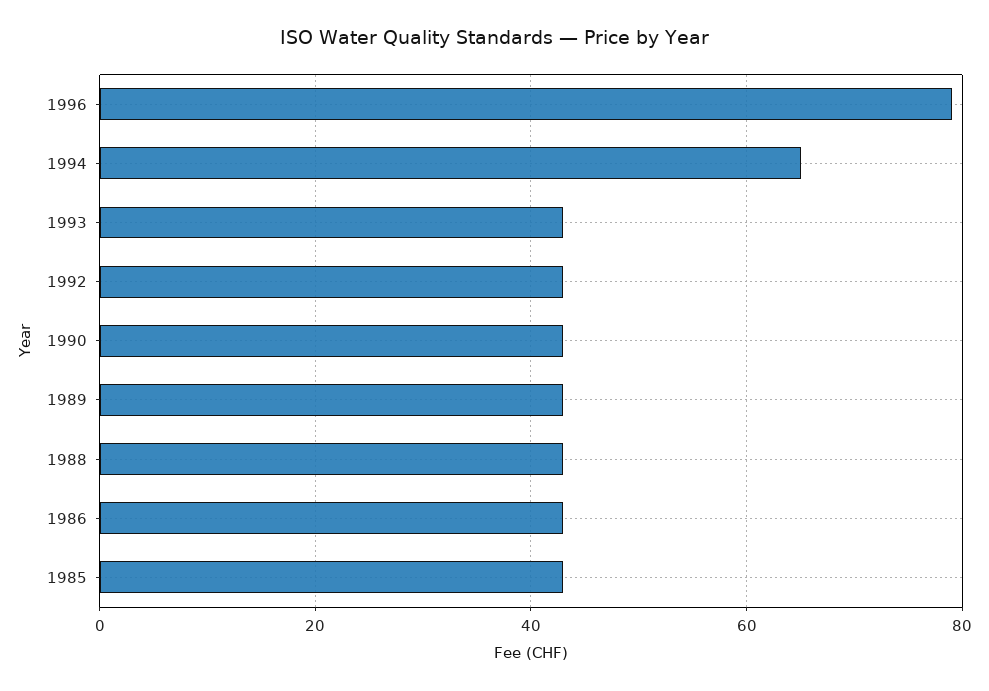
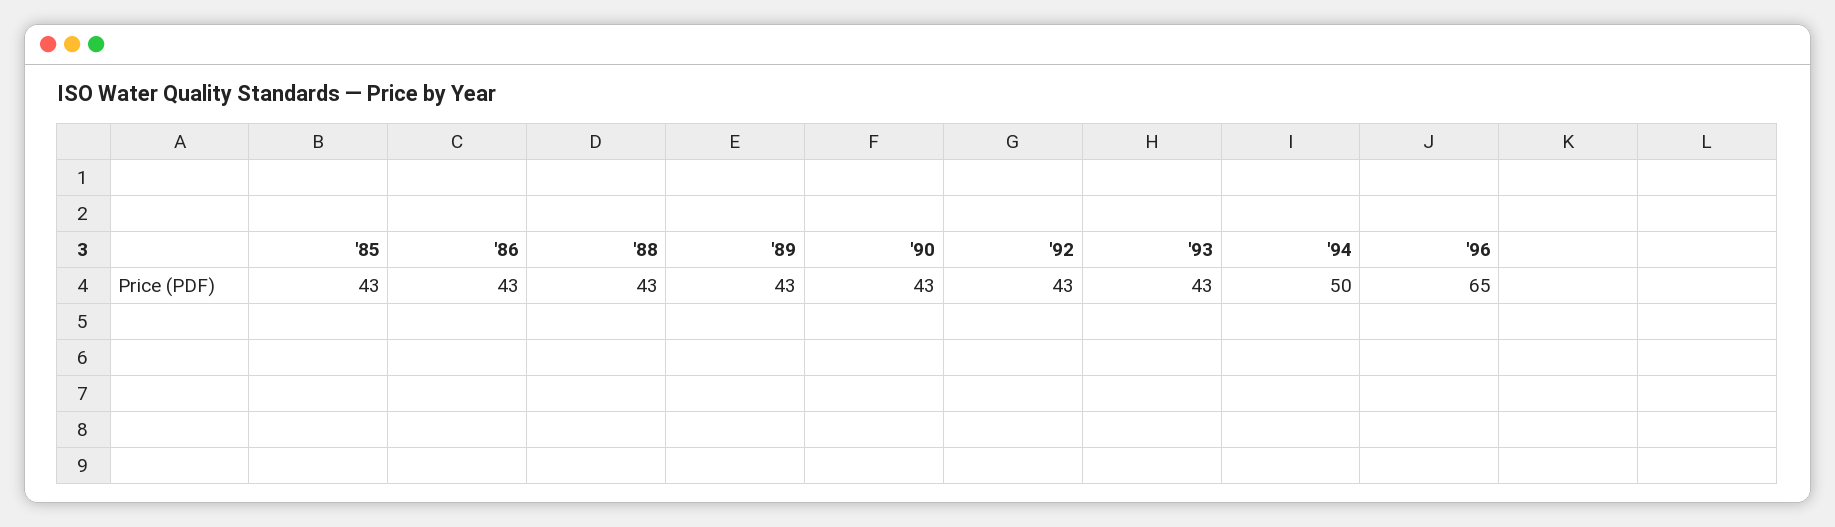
  {
-   "1996": 80,
+   "1996": 65,
-   "1994": 65,
+   "1994": 50,
    "1993": 43,
    "1992": 43,
    "1990": 43,
    "1989": 43,
    "1988": 43,
    "1986": 43,
    "1985": 43
  }

